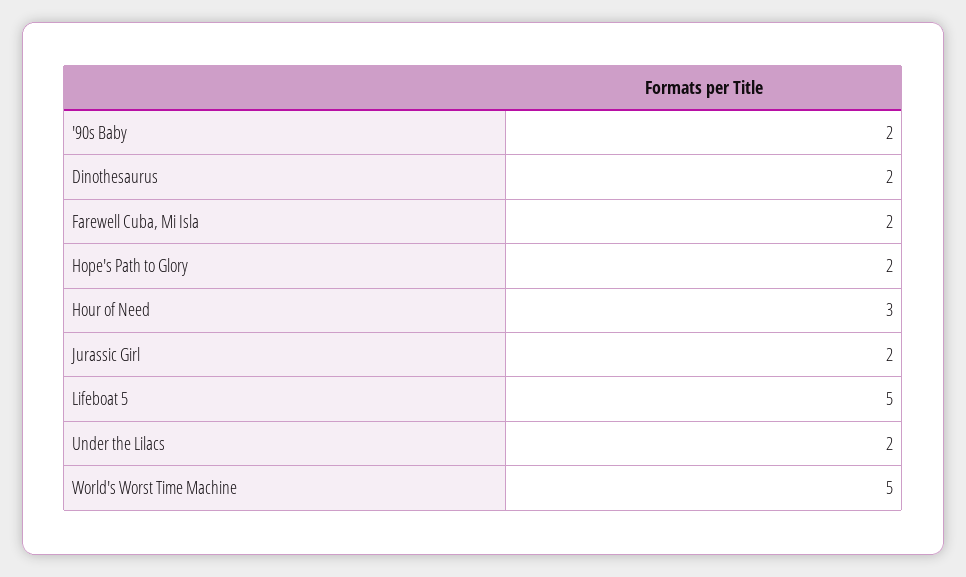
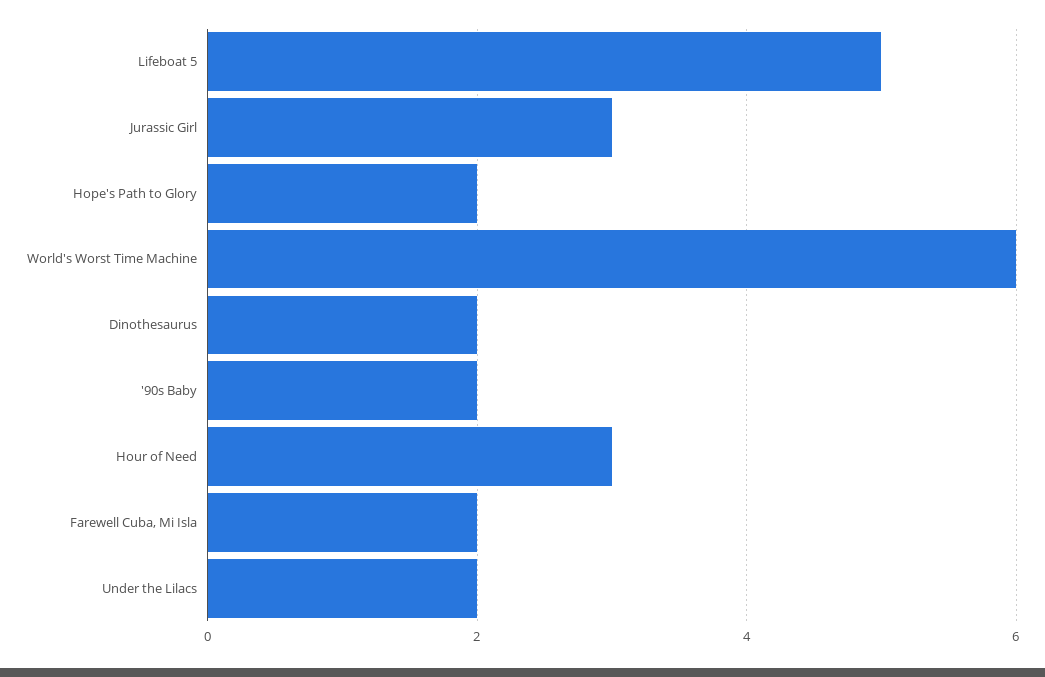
  {
    "'90s Baby": 2,
    "Dinothesaurus": 2,
    "Farewell Cuba, Mi Isla": 2,
    "Hope's Path to Glory": 2,
    "Hour of Need": 3,
-   "Jurassic Girl": 2,
+   "Jurassic Girl": 3,
    "Lifeboat 5": 5,
    "Under the Lilacs": 2,
-   "World's Worst Time Machine": 5
+   "World's Worst Time Machine": 6
  }

